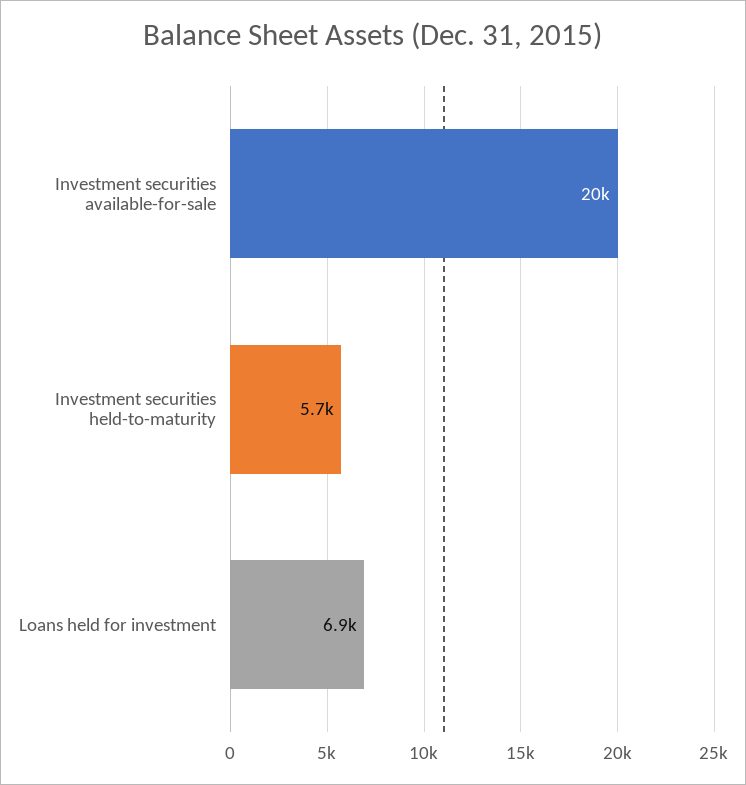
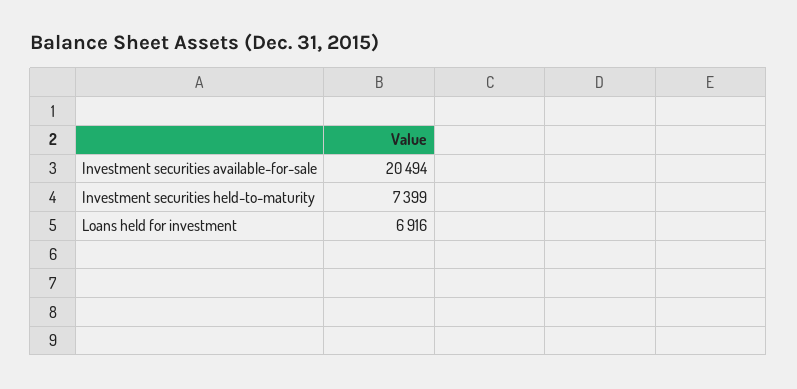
  {
    "Investment securities available-for-sale": 20494,
-   "Investment securities held-to-maturity": 5700,
+   "Investment securities held-to-maturity": 7399,
    "Loans held for investment": 6916
  }

